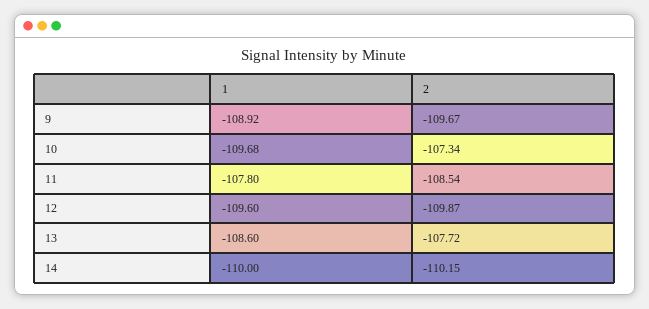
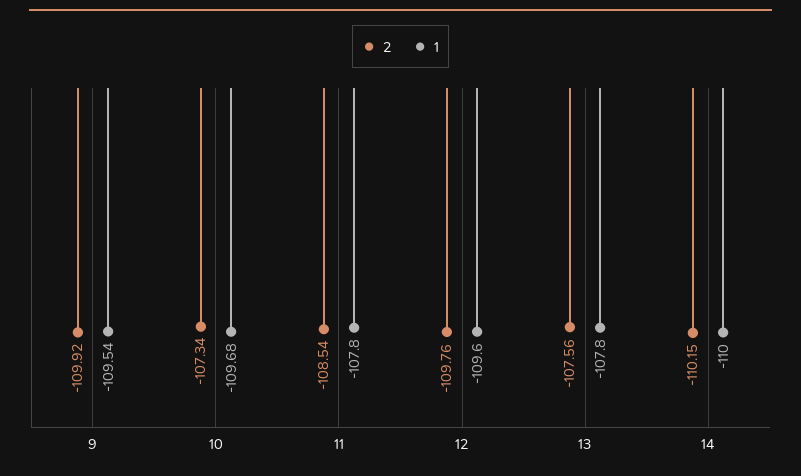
  {
    "1": {
-     "9": -108.92,
+     "9": -109.54,
      "10": -109.68,
      "11": -107.8,
      "12": -109.6,
-     "13": -108.6,
+     "13": -107.8,
      "14": -110
    },
    "2": {
-     "9": -109.67,
+     "9": -109.92,
      "10": -107.34,
      "11": -108.54,
-     "12": -109.87,
+     "12": -109.76,
-     "13": -107.72,
+     "13": -107.56,
      "14": -110.15
    }
  }

